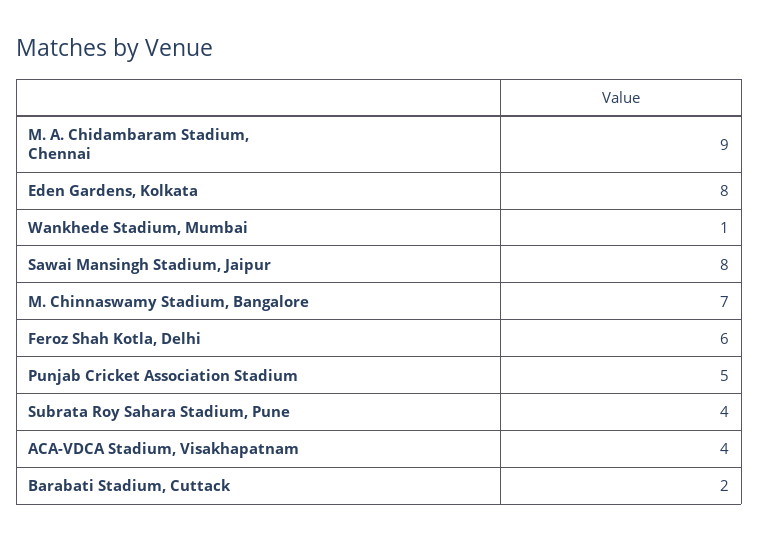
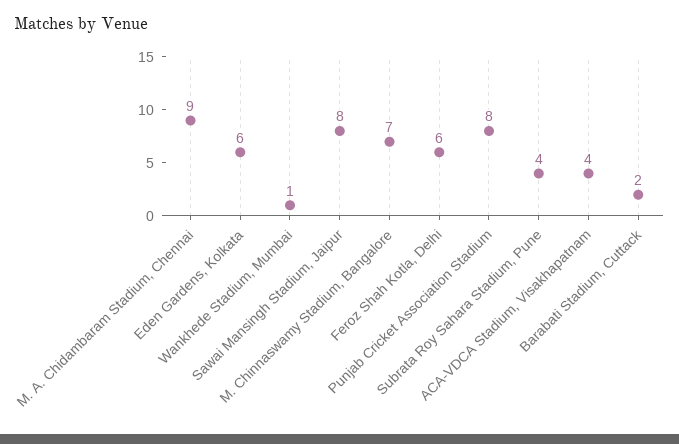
  {
    "M. A. Chidambaram Stadium, Chennai": 9,
-   "Eden Gardens, Kolkata": 8,
+   "Eden Gardens, Kolkata": 6,
    "Wankhede Stadium, Mumbai": 1,
    "Sawai Mansingh Stadium, Jaipur": 8,
    "M. Chinnaswamy Stadium, Bangalore": 7,
    "Feroz Shah Kotla, Delhi": 6,
-   "Punjab Cricket Association Stadium": 5,
+   "Punjab Cricket Association Stadium": 8,
    "Subrata Roy Sahara Stadium, Pune": 4,
    "ACA-VDCA Stadium, Visakhapatnam": 4,
    "Barabati Stadium, Cuttack": 2
  }

